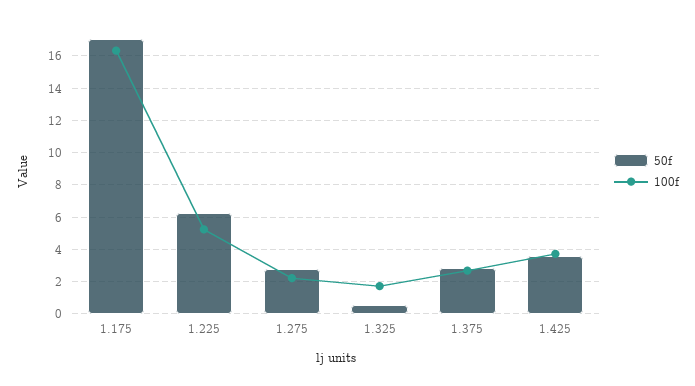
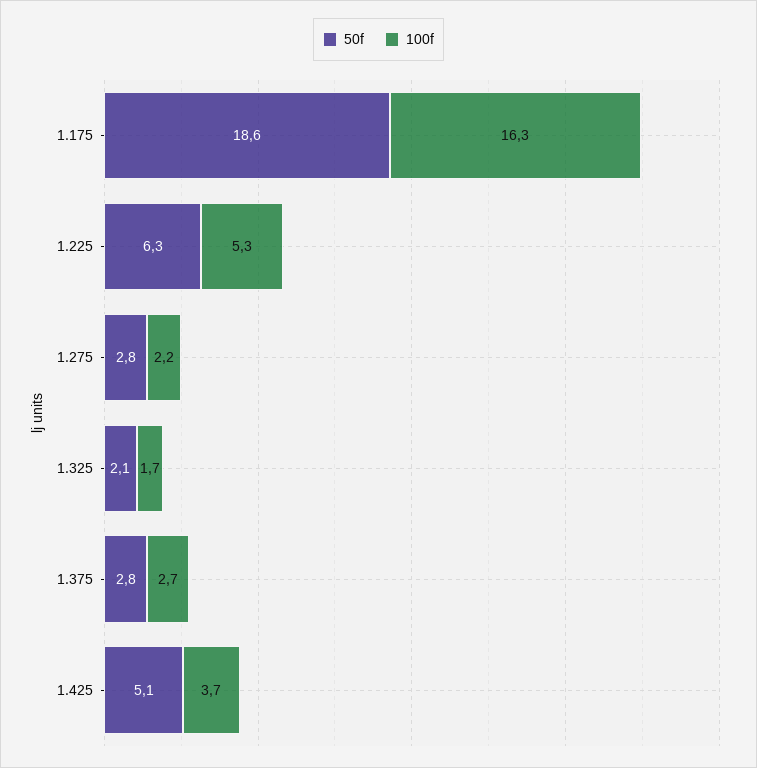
  {
    "50f": {
-     "1.175": 17,
+     "1.175": 18.6,
      "1.225": 6.3,
      "1.275": 2.8,
-     "1.325": 0.5,
+     "1.325": 2.1,
      "1.375": 2.8,
-     "1.425": 3.5
+     "1.425": 5.1
    },
    "100f": {
      "1.175": 16.3,
      "1.225": 5.3,
      "1.275": 2.2,
      "1.325": 1.7,
      "1.375": 2.7,
      "1.425": 3.7
    }
  }

